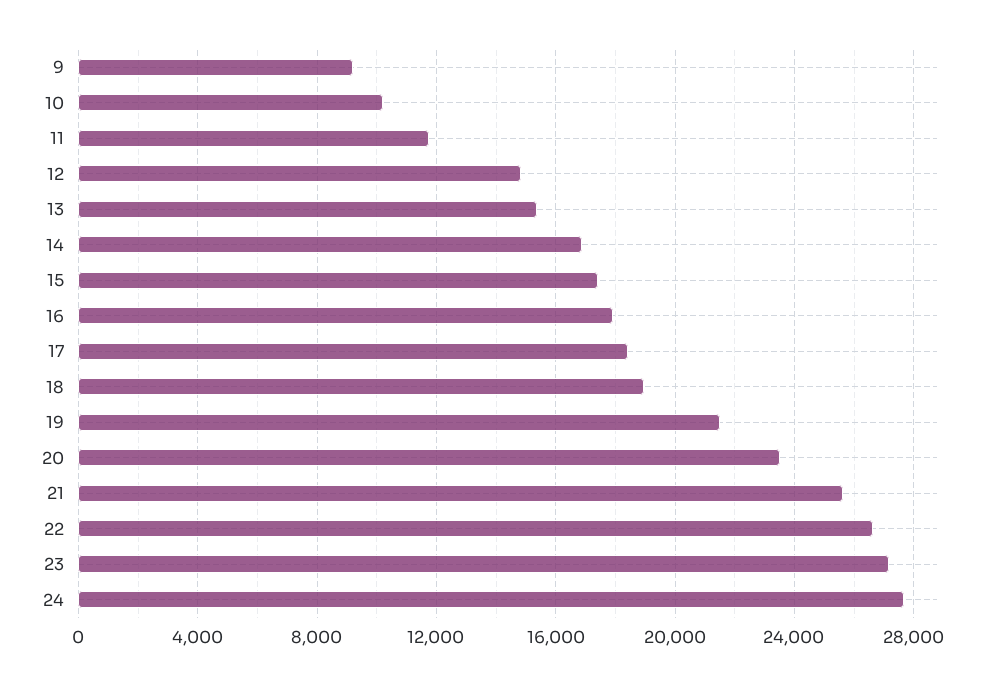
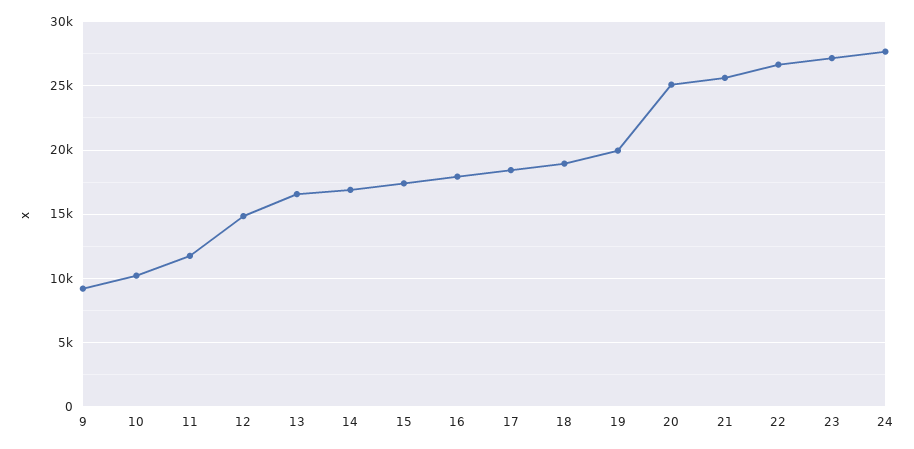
  {
    "9": 9000,
    "10": 10000,
    "11": 12000,
    "12": 15000,
-   "13": 15500,
+   "13": 16500,
    "14": 17000,
    "15": 17500,
    "16": 18000,
    "17": 18500,
    "18": 19000,
-   "19": 21500,
+   "19": 20000,
-   "20": 23500,
+   "20": 25000,
    "21": 25500,
    "22": 26500,
    "23": 27000,
    "24": 27500
  }

